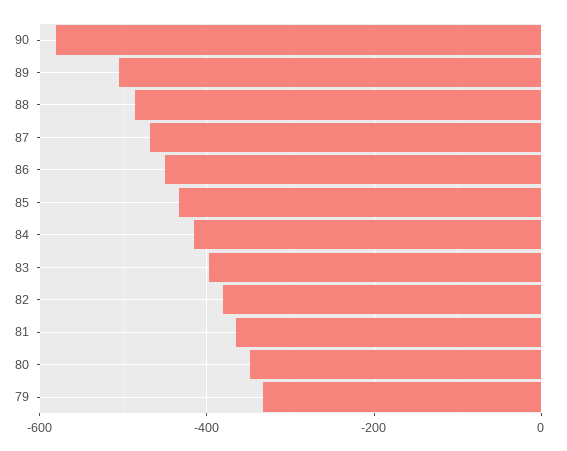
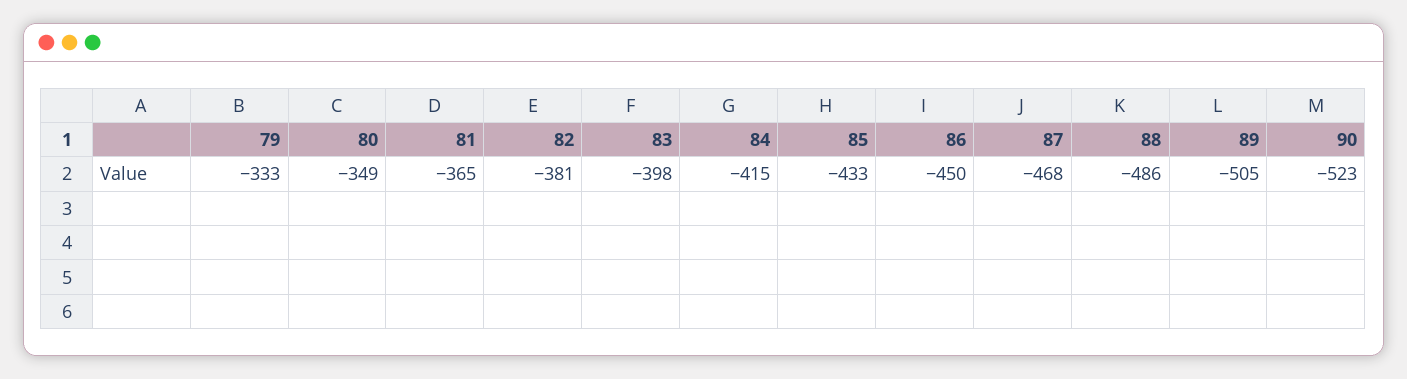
  {
-   "90": -580,
+   "90": -523,
    "89": -505,
    "88": -486,
    "87": -468,
    "86": -450,
    "85": -433,
    "84": -415,
    "83": -398,
    "82": -381,
    "81": -365,
    "80": -349,
    "79": -333
  }

